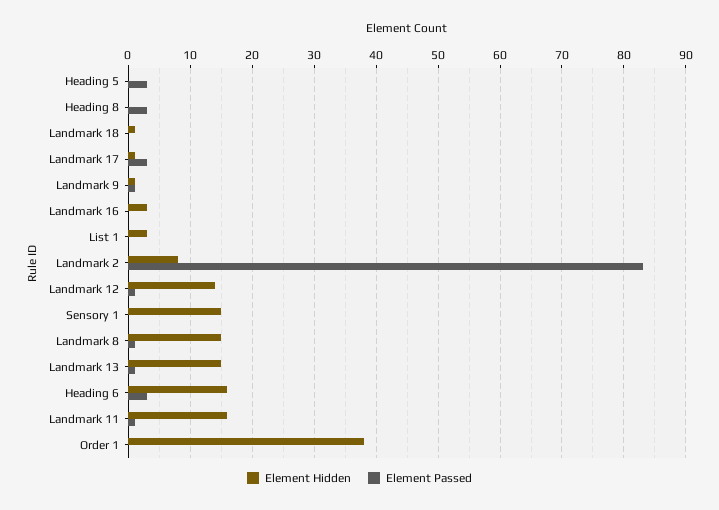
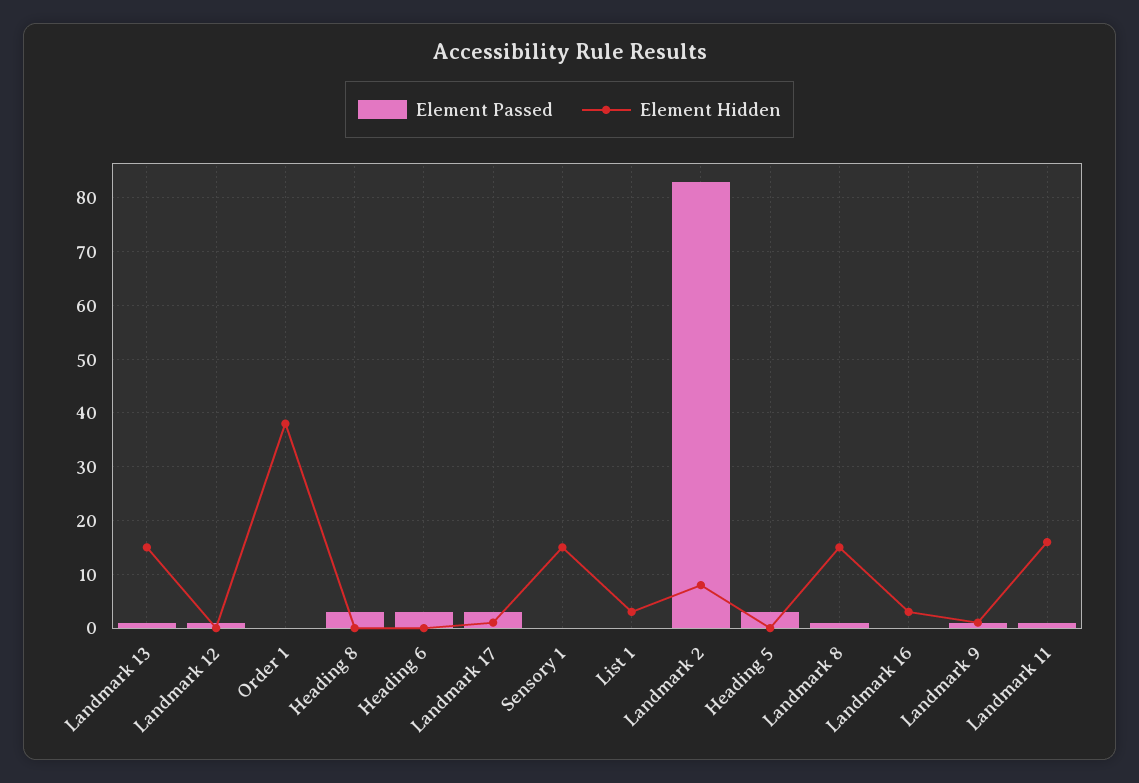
  {
    "Element Hidden": {
      "Heading 5": 0,
      "Heading 8": 0,
-     "Landmark 18": 1,
      "Landmark 17": 1,
      "Landmark 9": 1,
      "Landmark 16": 3,
      "List 1": 3,
      "Landmark 2": 8,
-     "Landmark 12": 14,
+     "Landmark 12": 0,
      "Sensory 1": 15,
      "Landmark 8": 15,
      "Landmark 13": 15,
-     "Heading 6": 16,
+     "Heading 6": 0,
      "Landmark 11": 16,
      "Order 1": 38
    },
    "Element Passed": {
      "Heading 5": 3,
      "Heading 8": 3,
-     "Landmark 18": 0,
      "Landmark 17": 3,
      "Landmark 9": 1,
      "Landmark 16": 0,
      "List 1": 0,
      "Landmark 2": 83,
      "Landmark 12": 1,
      "Sensory 1": 0,
      "Landmark 8": 1,
      "Landmark 13": 1,
      "Heading 6": 3,
      "Landmark 11": 1,
      "Order 1": 0
    }
  }

